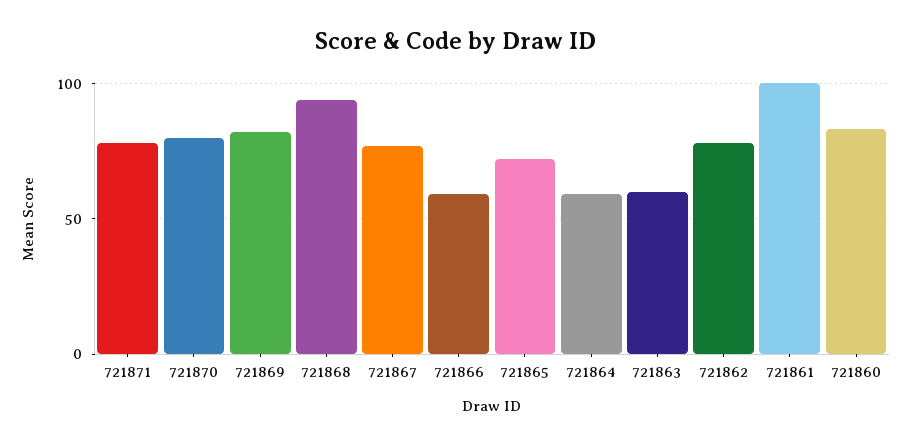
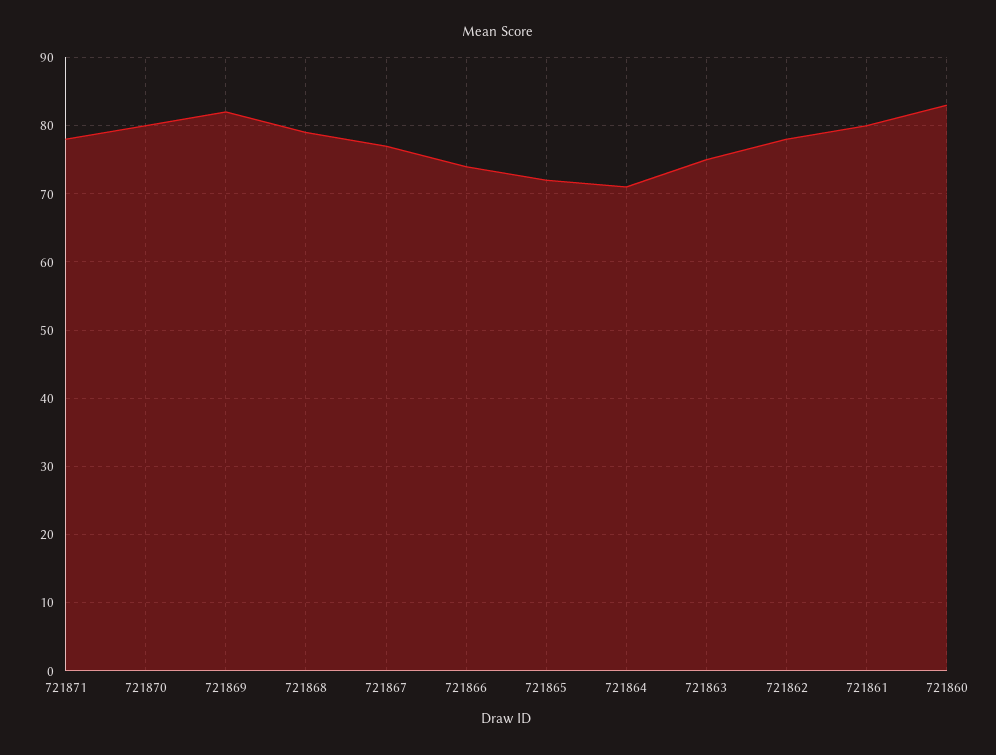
  {
    "721871": 78,
    "721870": 80,
    "721869": 82,
-   "721868": 95,
+   "721868": 79,
    "721867": 77,
-   "721866": 60,
+   "721866": 74,
    "721865": 72,
-   "721864": 60,
+   "721864": 71,
-   "721863": 60,
+   "721863": 75,
    "721862": 78,
-   "721861": 100,
+   "721861": 80,
    "721860": 83
  }

